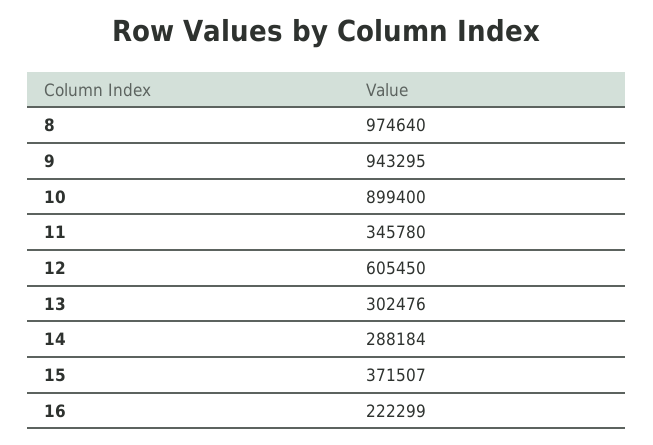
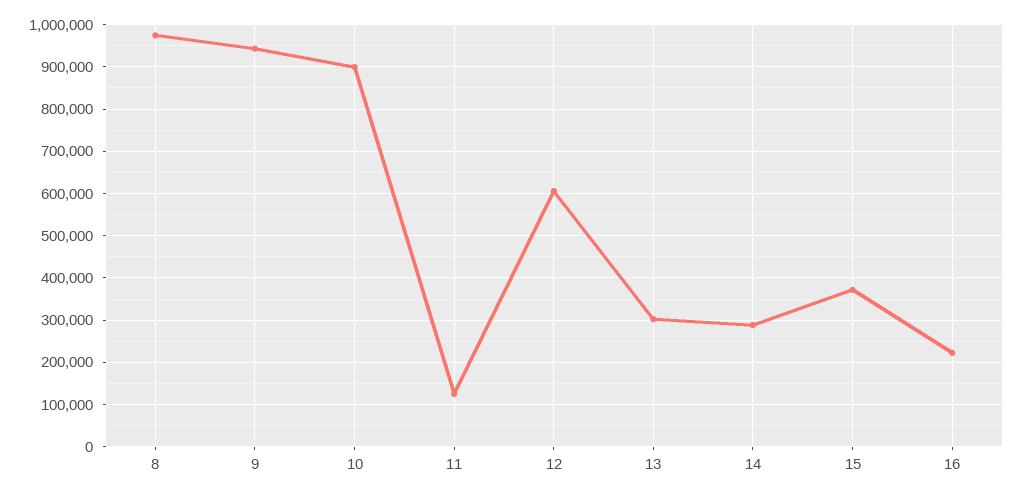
  {
    "8": 974640,
    "9": 943295,
    "10": 899400,
-   "11": 345780,
+   "11": 120000,
    "12": 605450,
    "13": 302476,
    "14": 288184,
    "15": 371507,
    "16": 222299
  }

